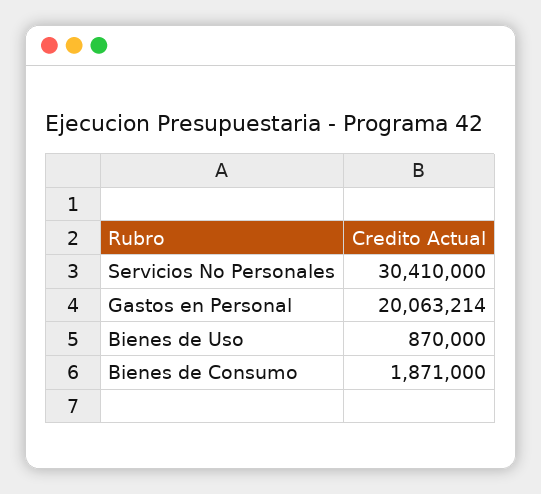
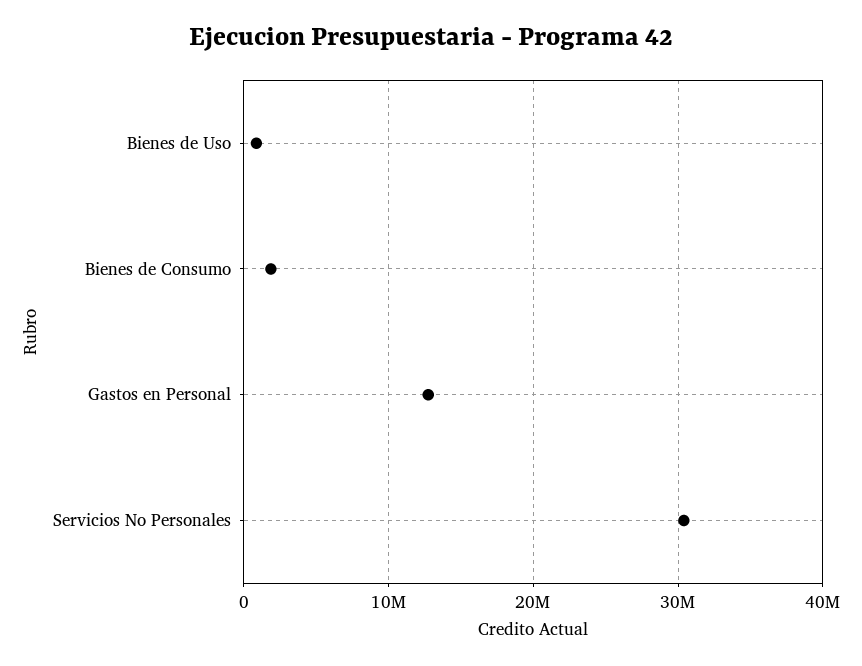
  {
    "Servicios No Personales": 30410000,
-   "Gastos en Personal": 20063214,
+   "Gastos en Personal": 13000000,
    "Bienes de Uso": 870000,
    "Bienes de Consumo": 1871000
  }

